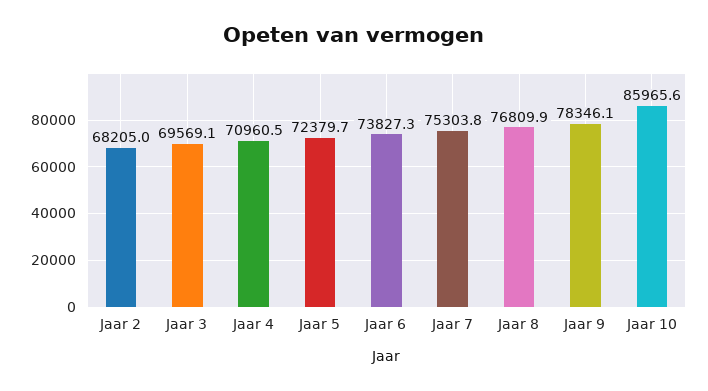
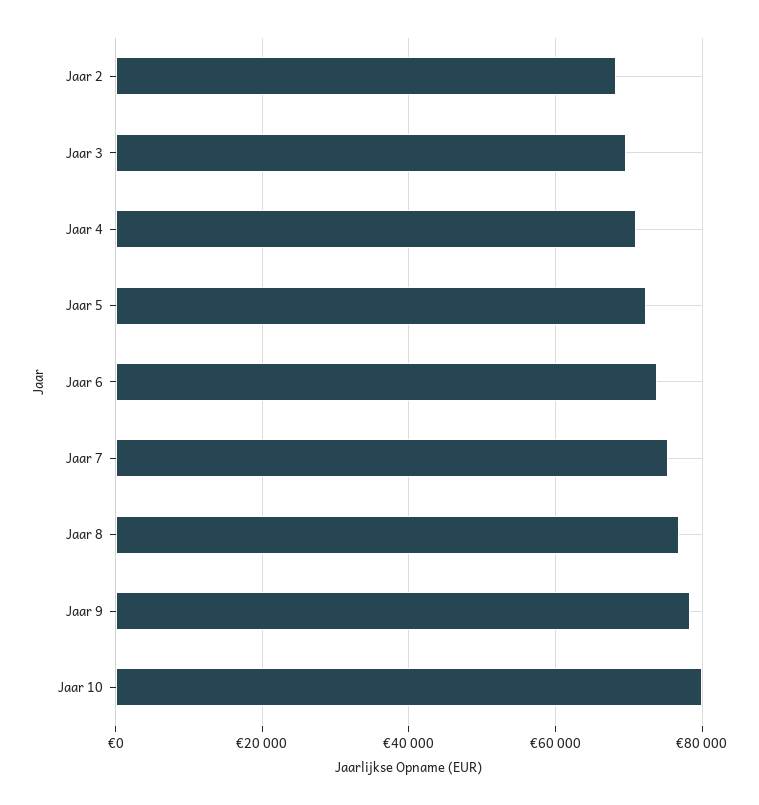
  {
    "Jaar 2": 68205,
    "Jaar 3": 69569.1,
    "Jaar 4": 70960.5,
    "Jaar 5": 72379.7,
    "Jaar 6": 73827.3,
    "Jaar 7": 75303.8,
    "Jaar 8": 76809.9,
    "Jaar 9": 78346.1,
-   "Jaar 10": 85965.6
+   "Jaar 10": 80000
  }

